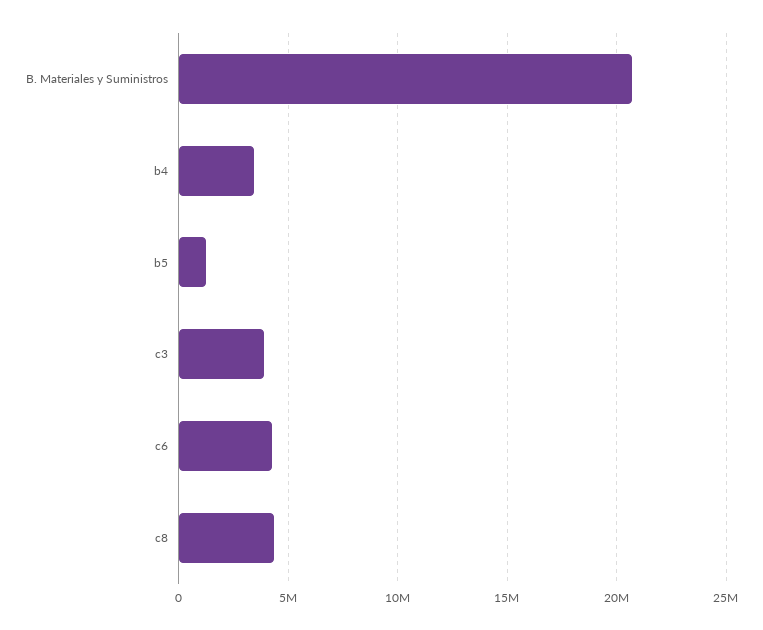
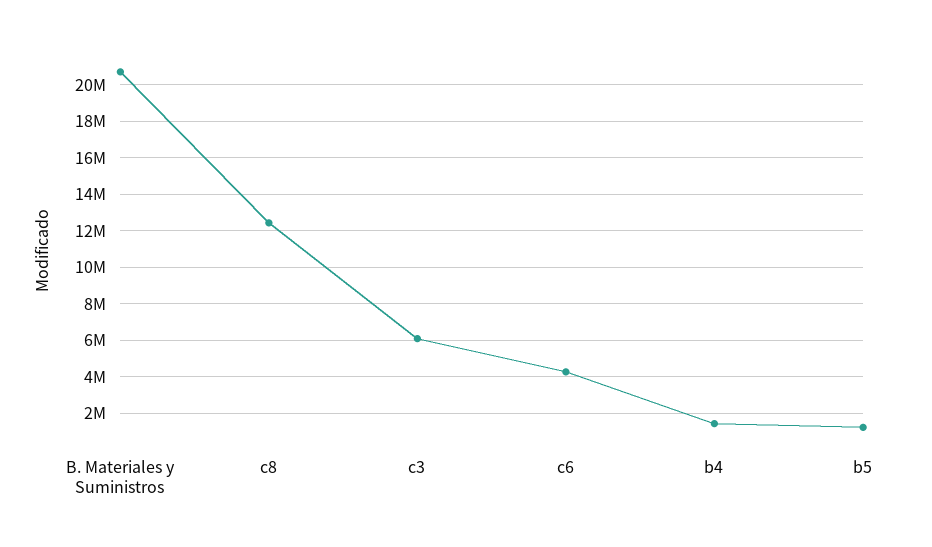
  {
    "B. Materiales y Suministros": 20500000,
-   "b4": 3500000,
+   "b4": 1500000,
    "b5": 1000000,
-   "c3": 4000000,
+   "c3": 6000000,
    "c6": 4500000,
-   "c8": 4500000
+   "c8": 12500000
  }

